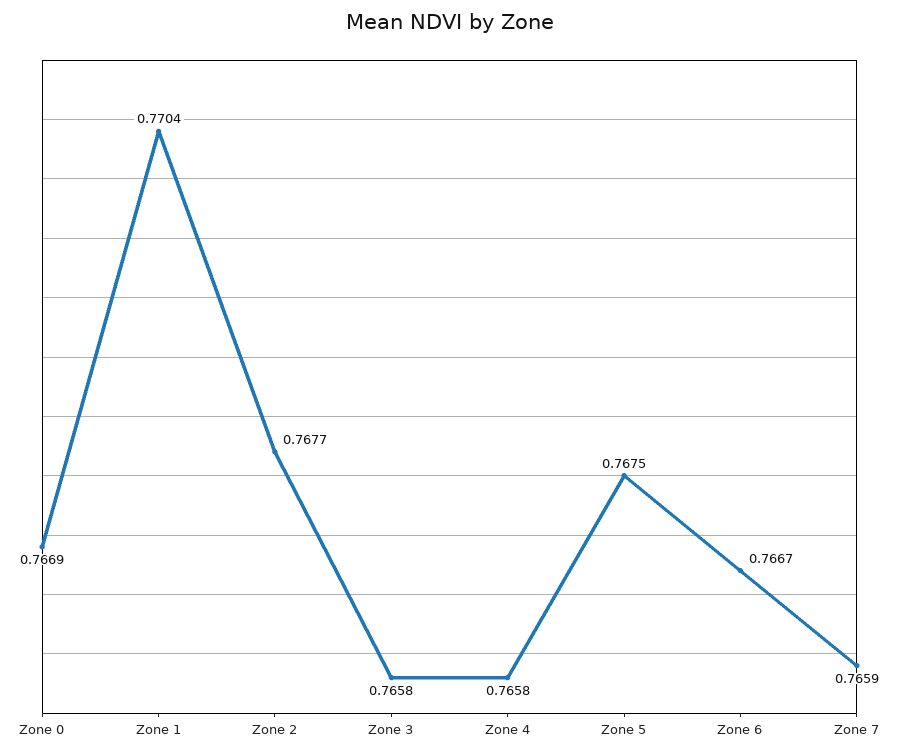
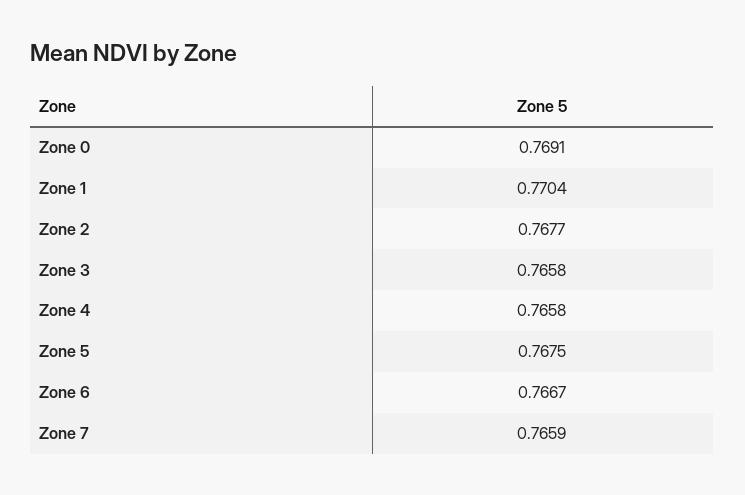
  {
-   "Zone 0": 0.7669,
+   "Zone 0": 0.7691,
    "Zone 1": 0.7704,
    "Zone 2": 0.7677,
    "Zone 3": 0.7658,
    "Zone 4": 0.7658,
    "Zone 5": 0.7675,
    "Zone 6": 0.7667,
    "Zone 7": 0.7659
  }

